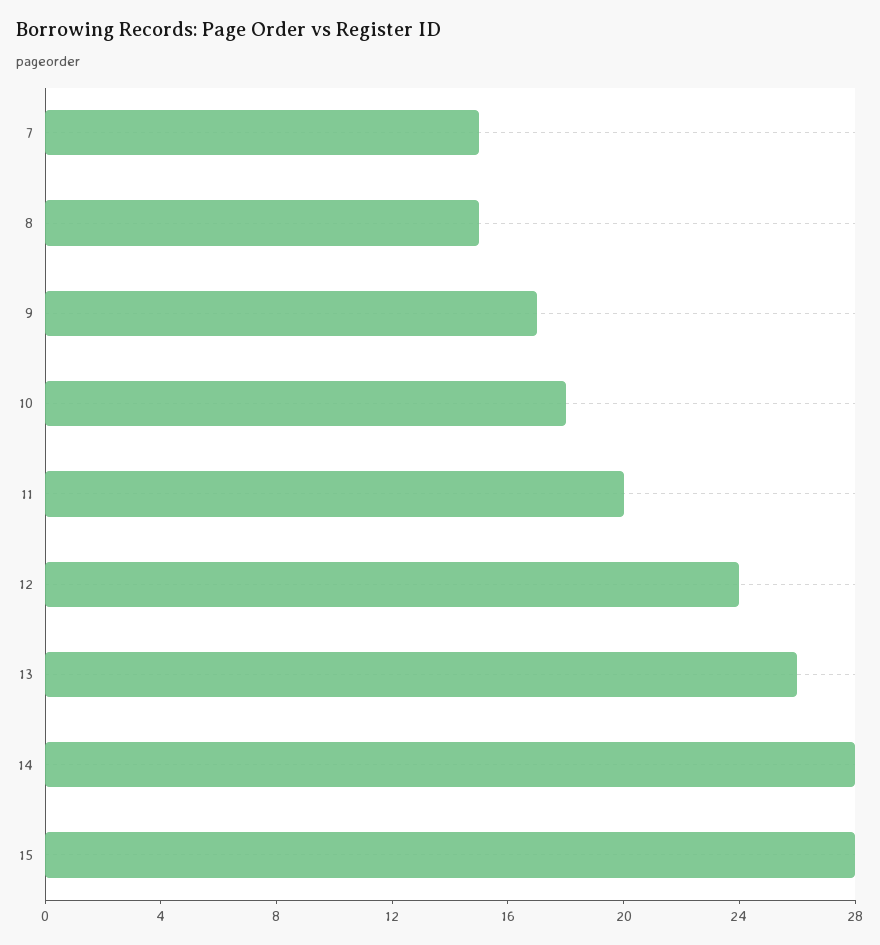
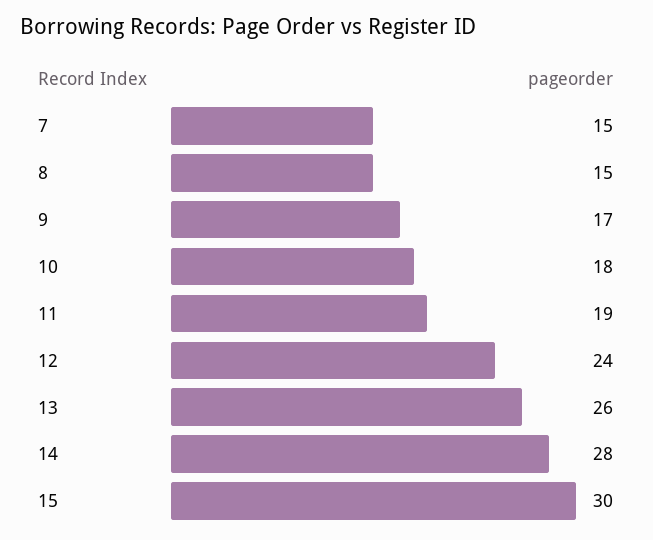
  {
    "7": 15,
    "8": 15,
    "9": 17,
    "10": 18,
-   "11": 20,
+   "11": 19,
    "12": 24,
    "13": 26,
    "14": 28,
-   "15": 28
+   "15": 30
  }

